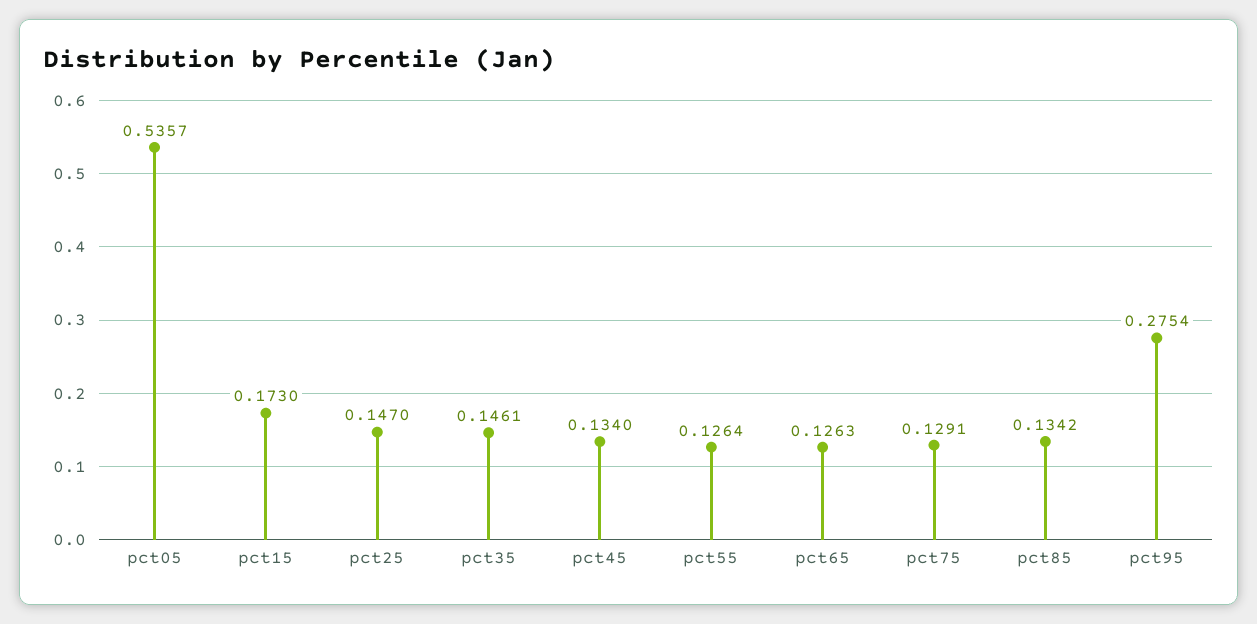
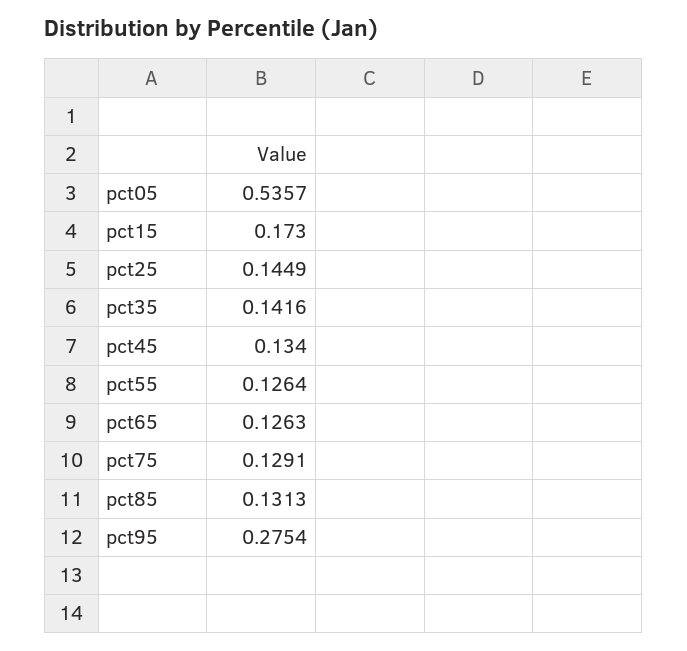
  {
    "pct05": 0.5357,
    "pct15": 0.173,
-   "pct25": 0.147,
+   "pct25": 0.1449,
-   "pct35": 0.1461,
+   "pct35": 0.1416,
    "pct45": 0.134,
    "pct55": 0.1264,
    "pct65": 0.1263,
    "pct75": 0.1291,
-   "pct85": 0.1342,
+   "pct85": 0.1313,
    "pct95": 0.2754
  }

